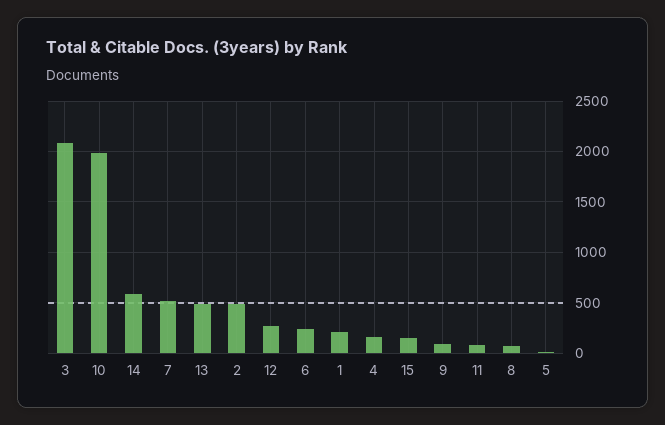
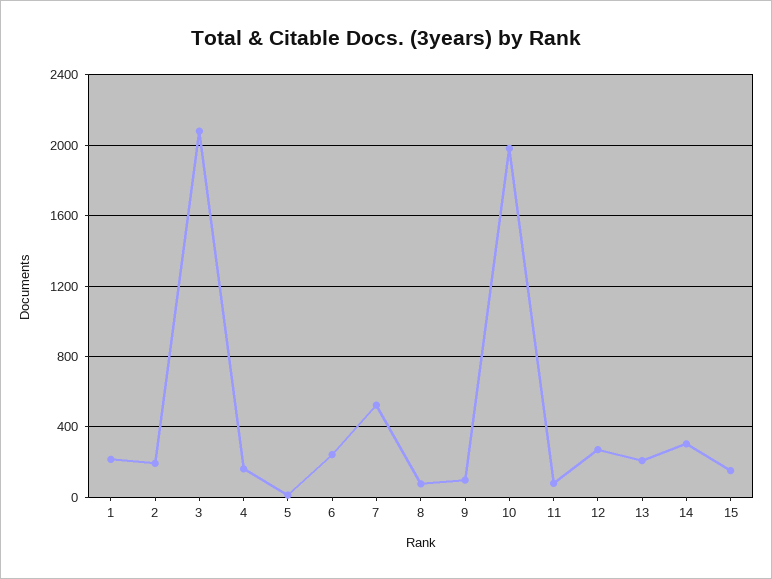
  {
    "3": 2100,
    "10": 2000,
-   "14": 600,
+   "14": 300,
    "7": 500,
-   "13": 500,
+   "13": 200,
-   "2": 500,
+   "2": 200,
    "12": 250,
    "6": 250,
    "1": 200,
    "4": 150,
    "15": 150,
    "9": 100,
    "11": 100,
    "8": 100,
    "5": 0
  }

